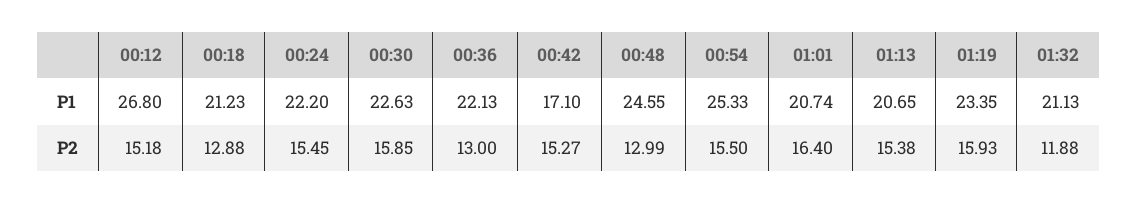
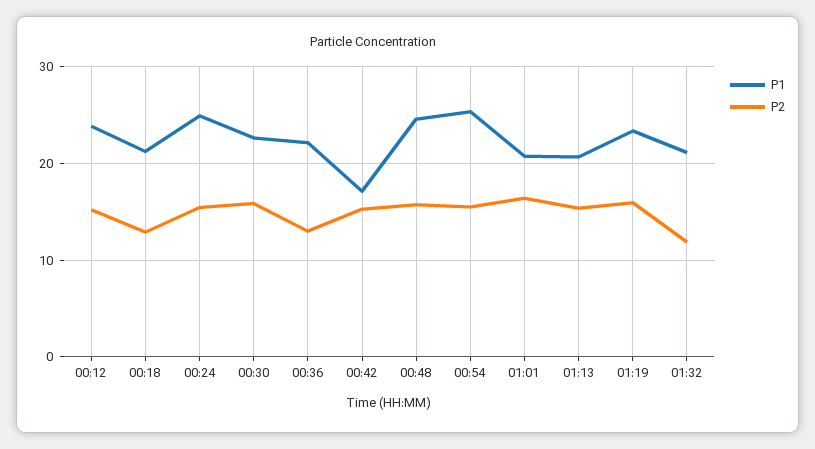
  {
    "P1": {
-     "00:12": 26.8,
+     "00:12": 24,
      "00:18": 21.23,
-     "00:24": 22.2,
+     "00:24": 25,
      "00:30": 22.63,
      "00:36": 22.13,
      "00:42": 17.1,
      "00:48": 24.55,
      "00:54": 25.33,
      "01:01": 20.74,
      "01:13": 20.65,
      "01:19": 23.35,
      "01:32": 21.13
    },
    "P2": {
      "00:12": 15.18,
      "00:18": 12.88,
      "00:24": 15.45,
      "00:30": 15.85,
      "00:36": 13,
      "00:42": 15.27,
-     "00:48": 12.99,
+     "00:48": 16,
      "00:54": 15.5,
      "01:01": 16.4,
      "01:13": 15.38,
      "01:19": 15.93,
      "01:32": 11.88
    }
  }

